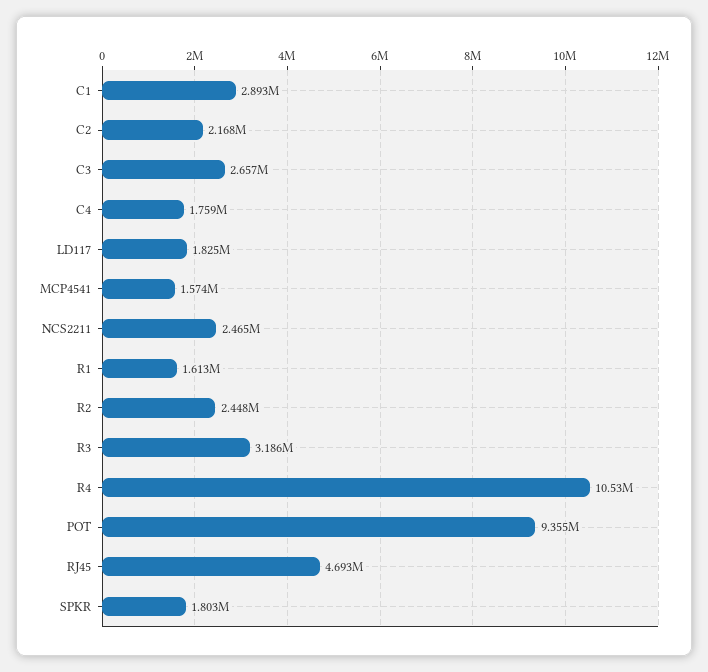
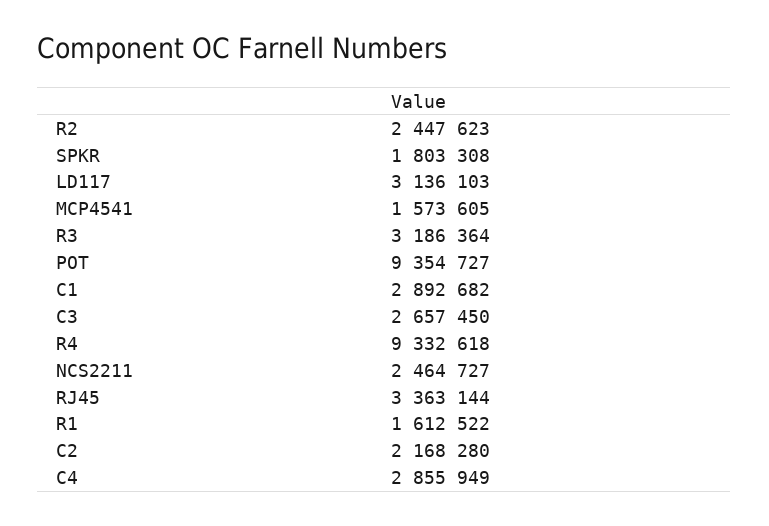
  {
    "C1": 2892682,
    "C2": 2168280,
    "C3": 2657450,
-   "C4": 1759000,
+   "C4": 2855949,
-   "LD117": 1825000,
+   "LD117": 3136103,
    "MCP4541": 1573605,
    "NCS2211": 2464727,
    "R1": 1612522,
    "R2": 2447623,
    "R3": 3186364,
-   "R4": 10530000,
+   "R4": 9332618,
    "POT": 9354727,
-   "RJ45": 4693000,
+   "RJ45": 3363144,
    "SPKR": 1803308
  }

